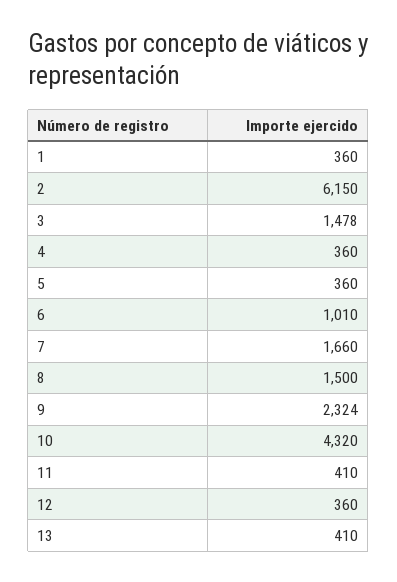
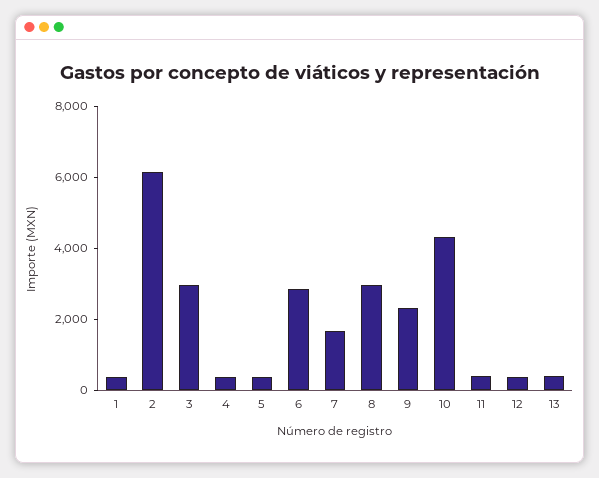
  {
    "1": 360,
    "2": 6150,
-   "3": 1478,
+   "3": 3000,
    "4": 360,
    "5": 360,
-   "6": 1010,
+   "6": 3000,
    "7": 1660,
-   "8": 1500,
+   "8": 3000,
    "9": 2324,
    "10": 4320,
    "11": 410,
    "12": 360,
    "13": 410
  }

